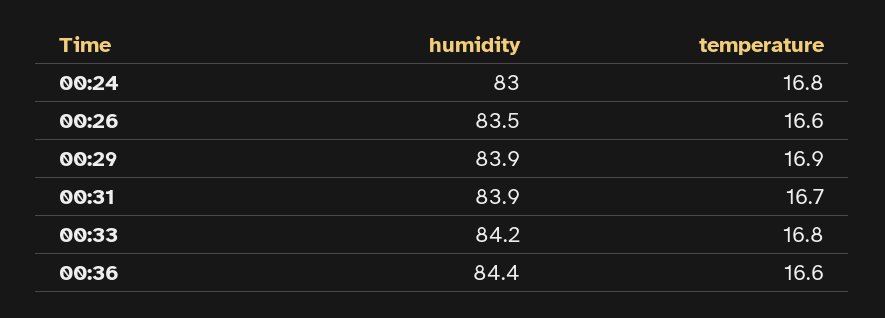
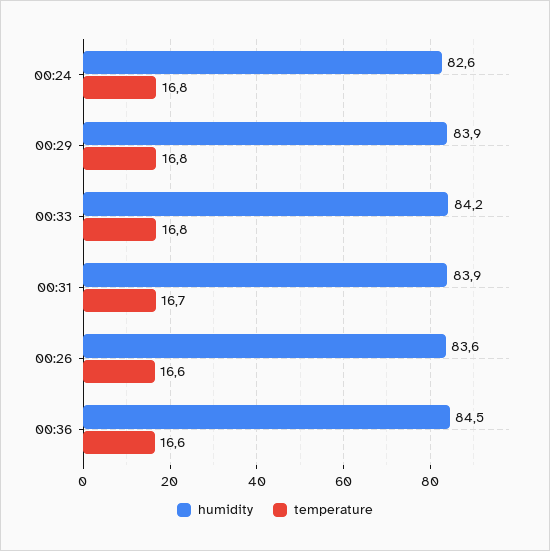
  {
    "humidity": {
-     "00:24": 83,
+     "00:24": 82.6,
-     "00:26": 83.5,
+     "00:26": 83.6,
      "00:29": 83.9,
      "00:31": 83.9,
      "00:33": 84.2,
-     "00:36": 84.4
+     "00:36": 84.5
    },
    "temperature": {
      "00:24": 16.8,
      "00:26": 16.6,
-     "00:29": 16.9,
+     "00:29": 16.8,
      "00:31": 16.7,
      "00:33": 16.8,
      "00:36": 16.6
    }
  }

